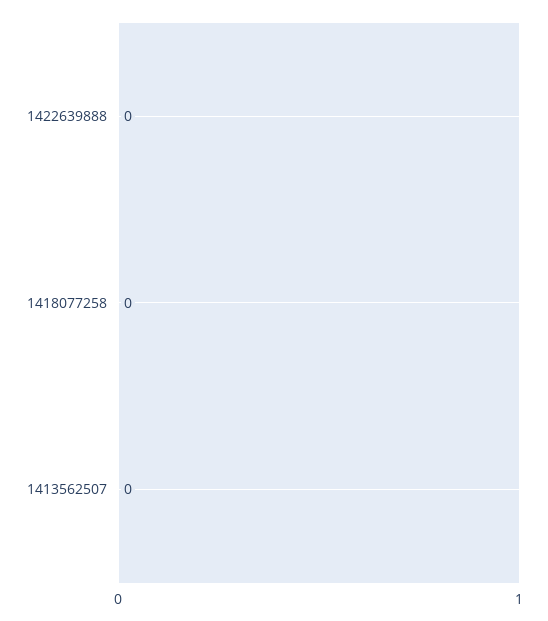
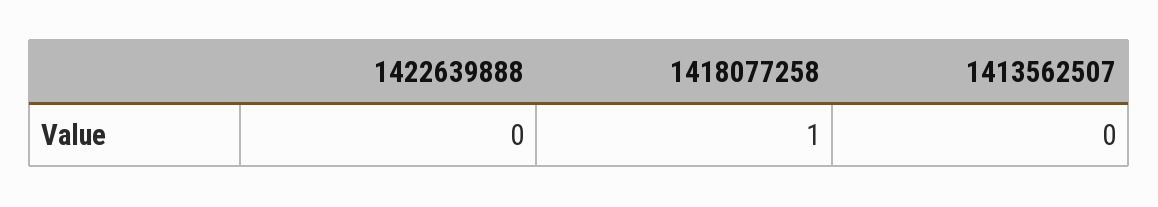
  {
    "1422639888": 0,
-   "1418077258": 0,
+   "1418077258": 1,
    "1413562507": 0
  }

